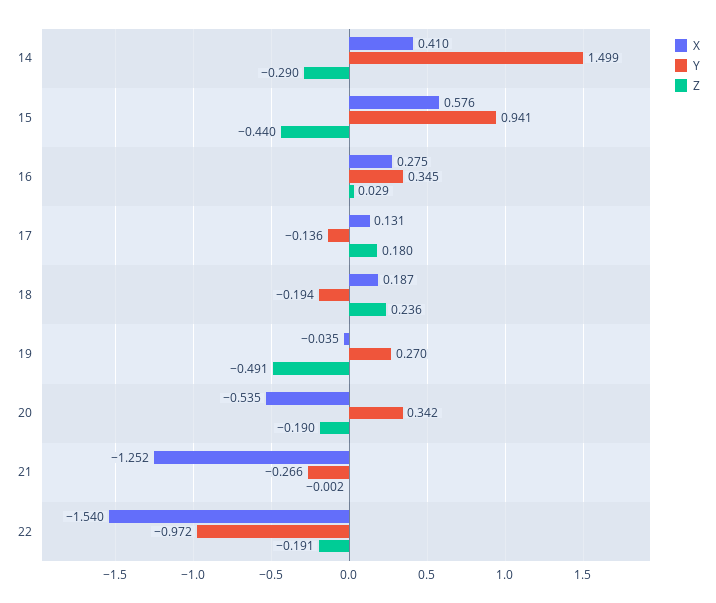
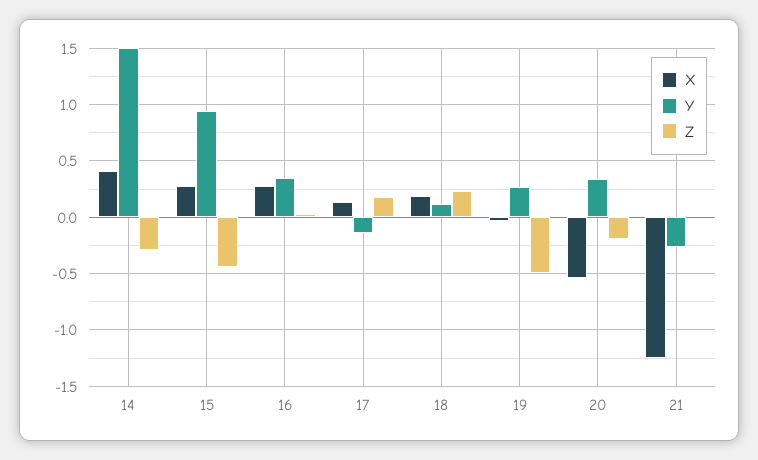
  {
    "X": {
      "14": 0.41,
-     "15": 0.576,
+     "15": 0.3,
      "16": 0.275,
      "17": 0.131,
      "18": 0.187,
      "19": -0.035,
      "20": -0.535,
-     "21": -1.252,
+     "21": -1.252
-     "22": -1.54
    },
    "Y": {
      "14": 1.499,
      "15": 0.941,
      "16": 0.345,
      "17": -0.136,
-     "18": -0.194,
+     "18": 0.1,
      "19": 0.27,
      "20": 0.342,
-     "21": -0.266,
+     "21": -0.266
-     "22": -0.972
    },
    "Z": {
      "14": -0.29,
      "15": -0.44,
      "16": 0.029,
      "17": 0.18,
      "18": 0.236,
      "19": -0.491,
      "20": -0.19,
-     "21": -0.002,
+     "21": -0.002
-     "22": -0.191
    }
  }

